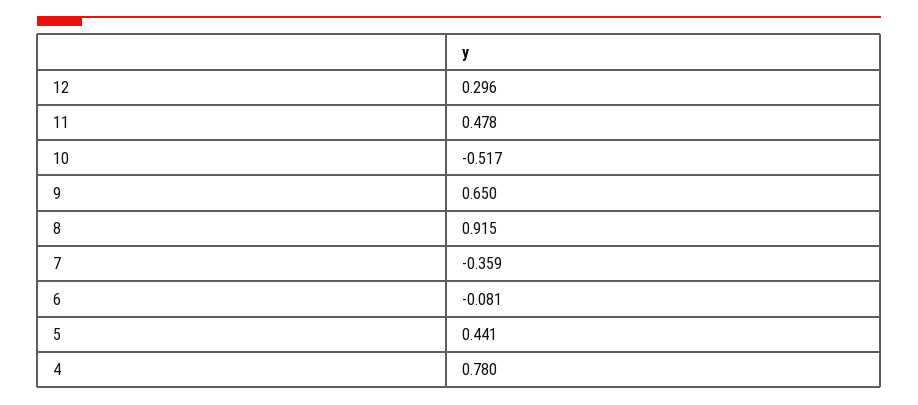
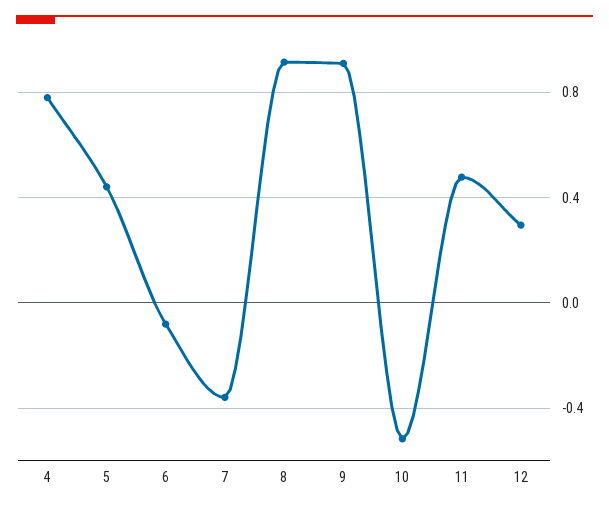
  {
    "12": 0.296,
    "11": 0.478,
    "10": -0.517,
-   "9": 0.65,
+   "9": 0.9,
    "8": 0.915,
    "7": -0.359,
    "6": -0.081,
    "5": 0.441,
    "4": 0.78
  }

